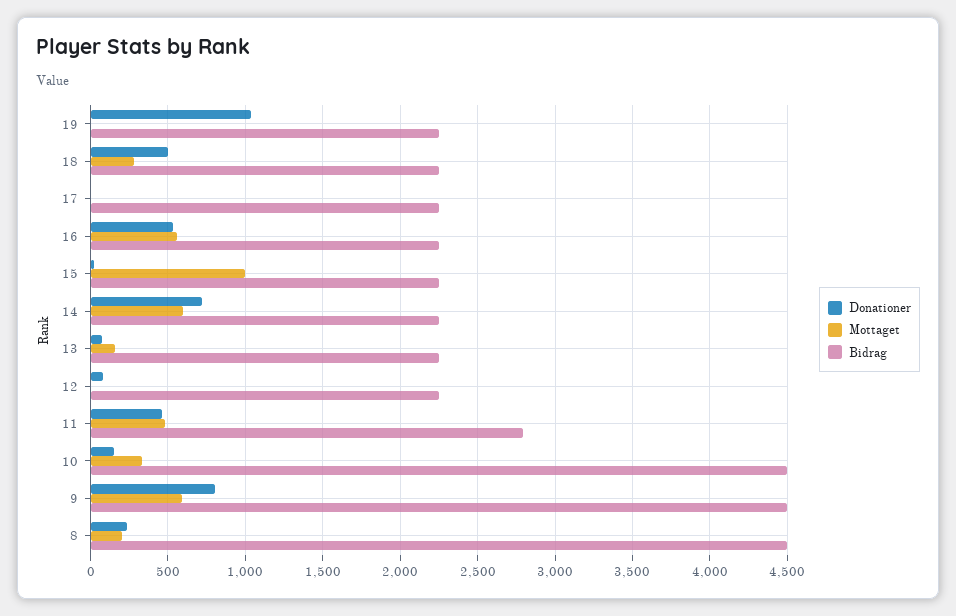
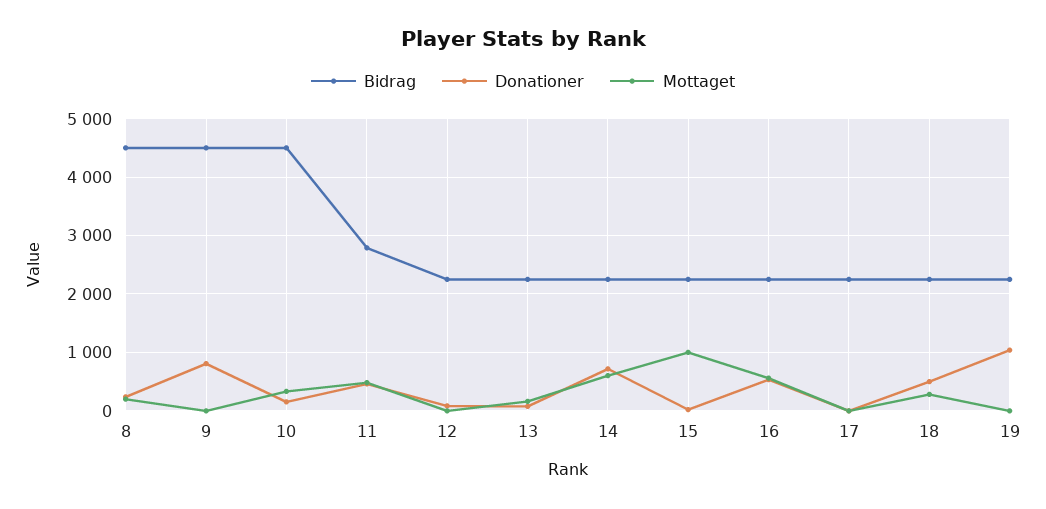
  {
    "Donationer": {
      "19": 1050,
      "18": 500,
      "17": 0,
      "16": 550,
      "15": 0,
      "14": 700,
      "13": 50,
      "12": 100,
      "11": 450,
      "10": 150,
      "9": 800,
      "8": 250
    },
    "Mottaget": {
      "19": 0,
      "18": 300,
      "17": 0,
      "16": 550,
      "15": 1000,
      "14": 600,
      "13": 150,
      "12": 0,
      "11": 500,
      "10": 350,
-     "9": 600,
+     "9": 0,
      "8": 200
    },
    "Bidrag": {
      "19": 2250,
      "18": 2250,
      "17": 2250,
      "16": 2250,
      "15": 2250,
      "14": 2250,
      "13": 2250,
      "12": 2250,
      "11": 2800,
      "10": 4500,
      "9": 4500,
      "8": 4500
    }
  }

